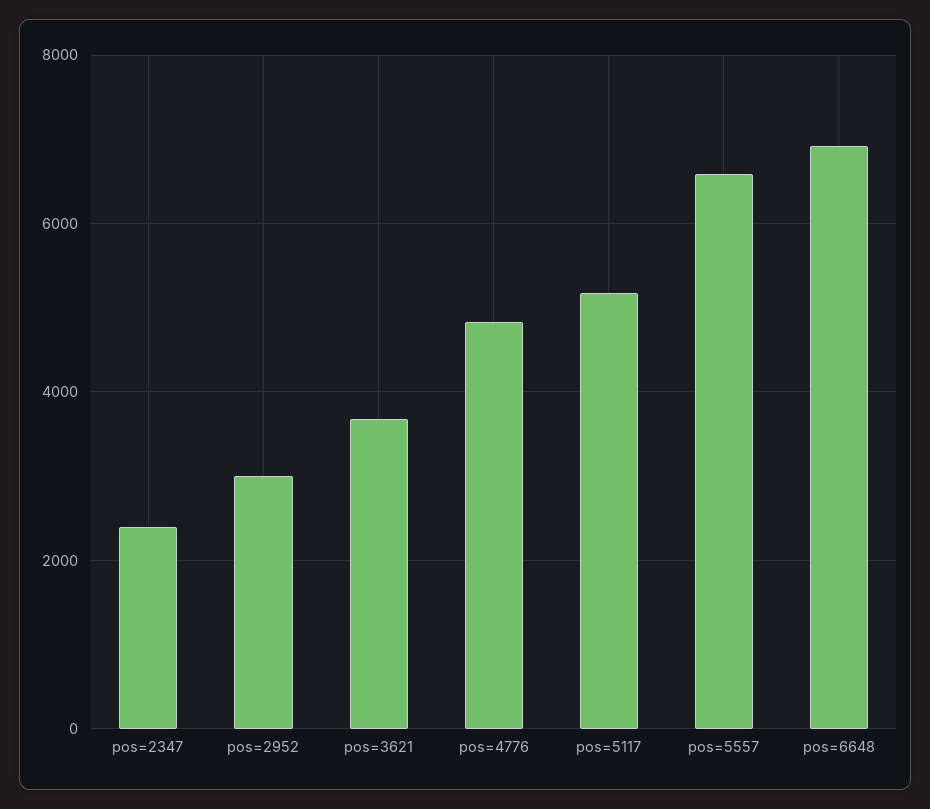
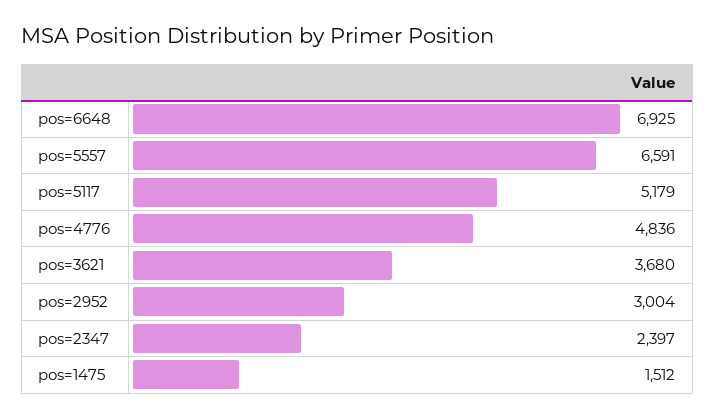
  {
    "pos=2347": 2397,
    "pos=2952": 3004,
    "pos=3621": 3680,
    "pos=4776": 4836,
    "pos=5117": 5179,
    "pos=5557": 6591,
-   "pos=6648": 6925
+   "pos=6648": 6925,
+   "pos=1475": 1512
  }

